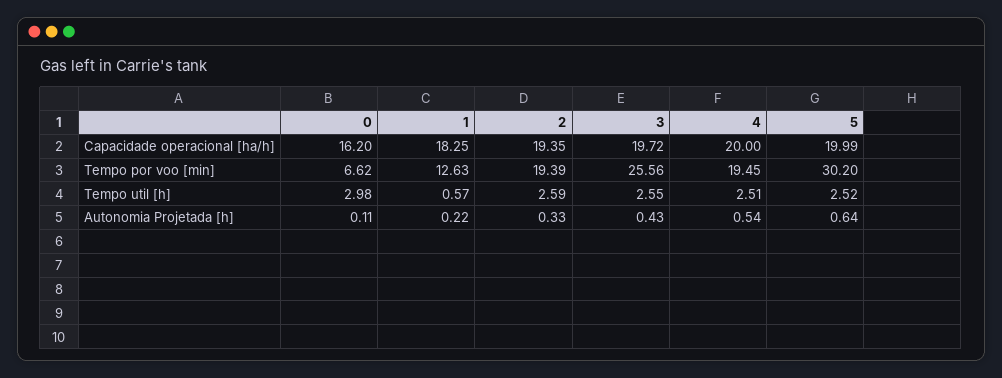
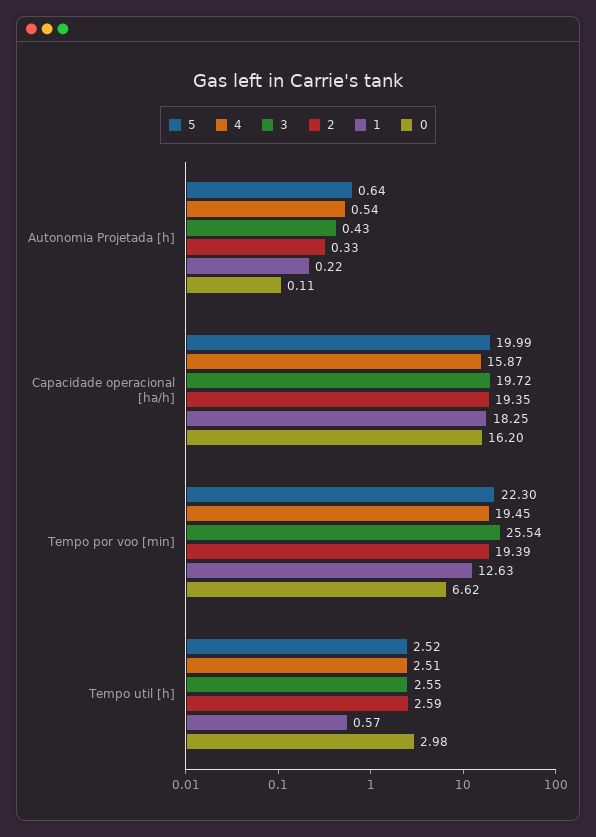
  {
    "0": {
      "Capacidade operacional [ha/h]": 16.2,
      "Tempo por voo [min]": 6.62,
      "Tempo util [h]": 2.98,
      "Autonomia Projetada [h]": 0.11
    },
    "1": {
      "Capacidade operacional [ha/h]": 18.25,
      "Tempo por voo [min]": 12.63,
      "Tempo util [h]": 0.57,
      "Autonomia Projetada [h]": 0.22
    },
    "2": {
      "Capacidade operacional [ha/h]": 19.35,
      "Tempo por voo [min]": 19.39,
      "Tempo util [h]": 2.59,
      "Autonomia Projetada [h]": 0.33
    },
    "3": {
      "Capacidade operacional [ha/h]": 19.72,
-     "Tempo por voo [min]": 25.56,
+     "Tempo por voo [min]": 25.54,
      "Tempo util [h]": 2.55,
      "Autonomia Projetada [h]": 0.43
    },
    "4": {
-     "Capacidade operacional [ha/h]": 20,
+     "Capacidade operacional [ha/h]": 15.87,
      "Tempo por voo [min]": 19.45,
      "Tempo util [h]": 2.51,
      "Autonomia Projetada [h]": 0.54
    },
    "5": {
      "Capacidade operacional [ha/h]": 19.99,
-     "Tempo por voo [min]": 30.2,
+     "Tempo por voo [min]": 22.3,
      "Tempo util [h]": 2.52,
      "Autonomia Projetada [h]": 0.64
    }
  }

